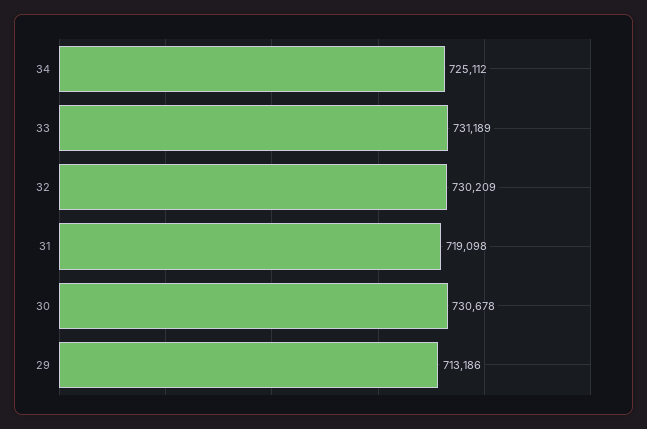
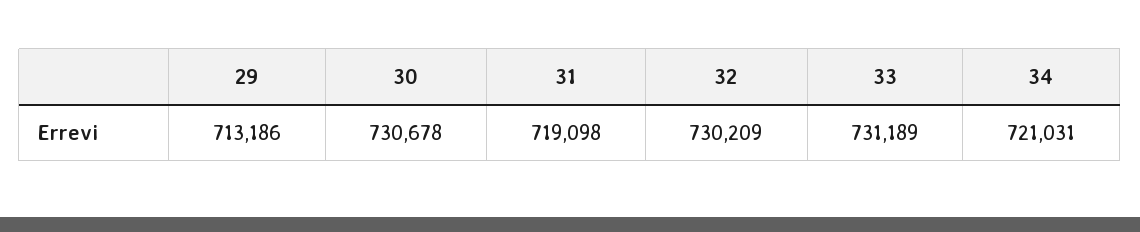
  {
-   "34": 725112,
+   "34": 721031,
    "33": 731189,
    "32": 730209,
    "31": 719098,
    "30": 730678,
    "29": 713186
  }

